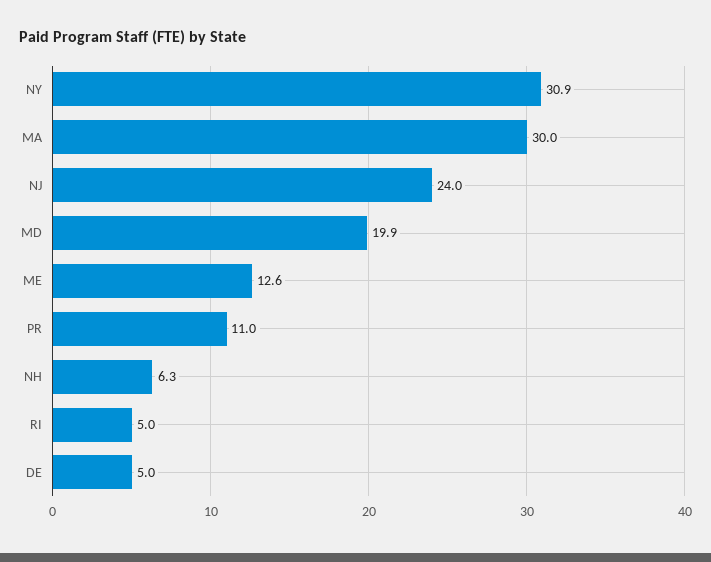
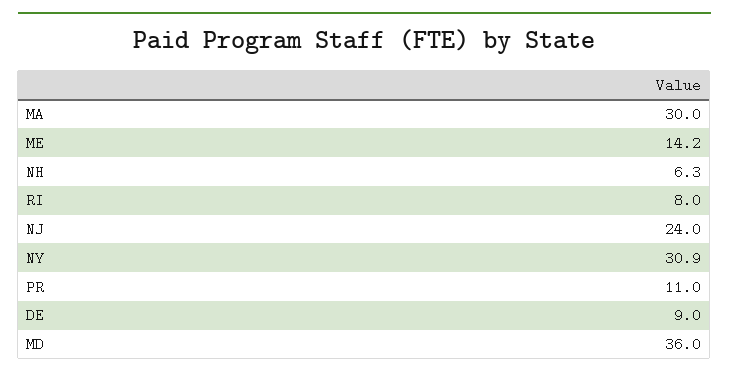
  {
    "NY": 30.9,
    "MA": 30,
    "NJ": 24,
-   "MD": 19.9,
+   "MD": 36,
-   "ME": 12.6,
+   "ME": 14.2,
    "PR": 11,
    "NH": 6.3,
-   "RI": 5,
+   "RI": 8,
-   "DE": 5
+   "DE": 9
  }

